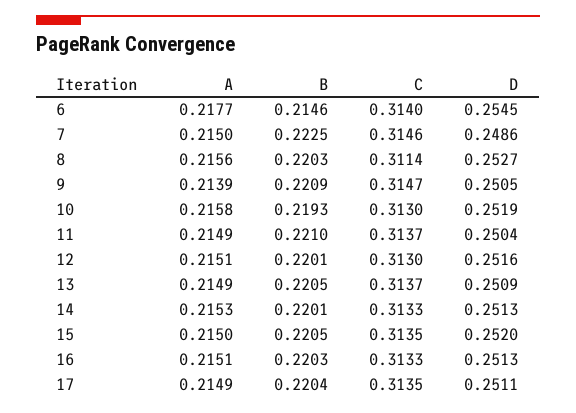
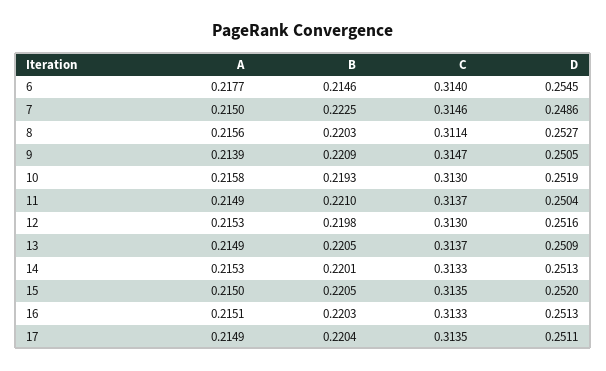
  {
    "A": {
      "6": 0.2177,
      "7": 0.215,
      "8": 0.2156,
      "9": 0.2139,
      "10": 0.2158,
      "11": 0.2149,
-     "12": 0.2151,
+     "12": 0.2153,
      "13": 0.2149,
      "14": 0.2153,
      "15": 0.215,
      "16": 0.2151,
      "17": 0.2149
    },
    "B": {
      "6": 0.2146,
      "7": 0.2225,
      "8": 0.2203,
      "9": 0.2209,
      "10": 0.2193,
      "11": 0.221,
-     "12": 0.2201,
+     "12": 0.2198,
      "13": 0.2205,
      "14": 0.2201,
      "15": 0.2205,
      "16": 0.2203,
      "17": 0.2204
    },
    "C": {
      "6": 0.314,
      "7": 0.3146,
      "8": 0.3114,
      "9": 0.3147,
      "10": 0.313,
      "11": 0.3137,
      "12": 0.313,
      "13": 0.3137,
      "14": 0.3133,
      "15": 0.3135,
      "16": 0.3133,
      "17": 0.3135
    },
    "D": {
      "6": 0.2545,
      "7": 0.2486,
      "8": 0.2527,
      "9": 0.2505,
      "10": 0.2519,
      "11": 0.2504,
      "12": 0.2516,
      "13": 0.2509,
      "14": 0.2513,
      "15": 0.252,
      "16": 0.2513,
      "17": 0.2511
    }
  }

